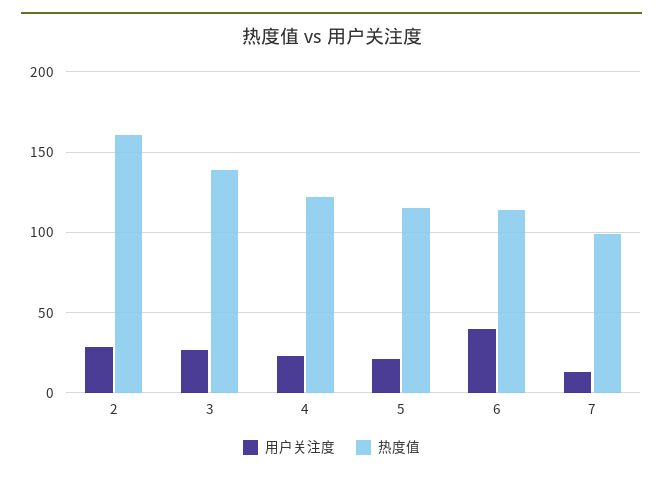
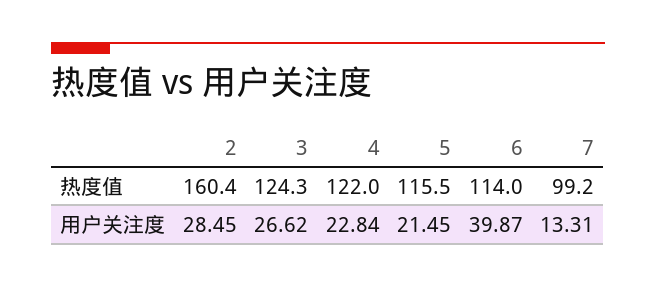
  {
    "用户关注度": {
      "2": 28.45,
      "3": 26.62,
      "4": 22.84,
      "5": 21.45,
      "6": 39.87,
      "7": 13.31
    },
    "热度值": {
      "2": 160.4,
-     "3": 140,
+     "3": 124.3,
      "4": 122,
      "5": 115.5,
      "6": 114,
      "7": 99.2
    }
  }

